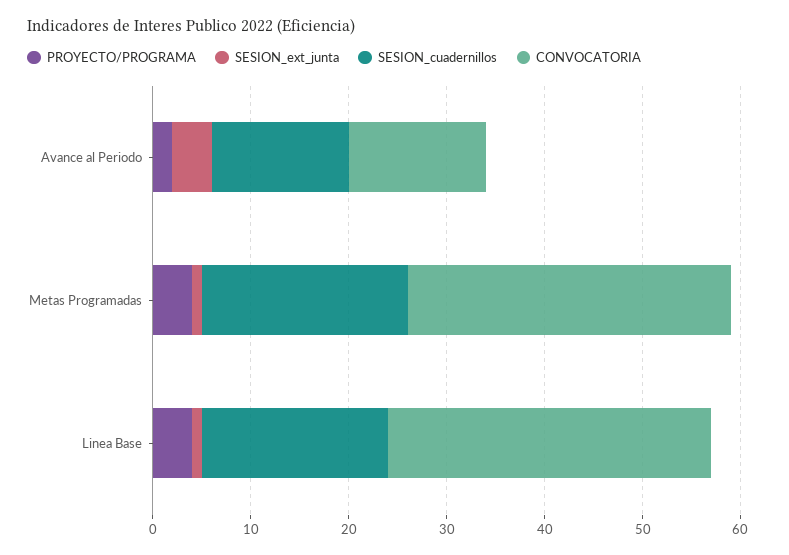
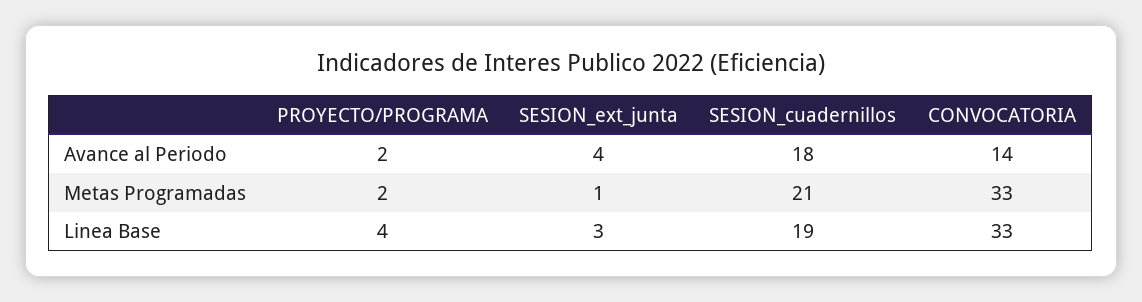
  {
    "PROYECTO/PROGRAMA": {
      "Avance al Periodo": 2,
-     "Metas Programadas": 4,
+     "Metas Programadas": 2,
      "Linea Base": 4
    },
    "SESION_ext_junta": {
      "Avance al Periodo": 4,
      "Metas Programadas": 1,
-     "Linea Base": 1
+     "Linea Base": 3
    },
    "SESION_cuadernillos": {
-     "Avance al Periodo": 14,
+     "Avance al Periodo": 18,
      "Metas Programadas": 21,
      "Linea Base": 19
    },
    "CONVOCATORIA": {
      "Avance al Periodo": 14,
      "Metas Programadas": 33,
      "Linea Base": 33
    }
  }

